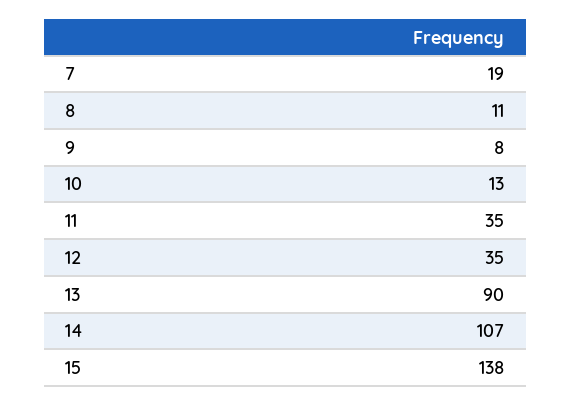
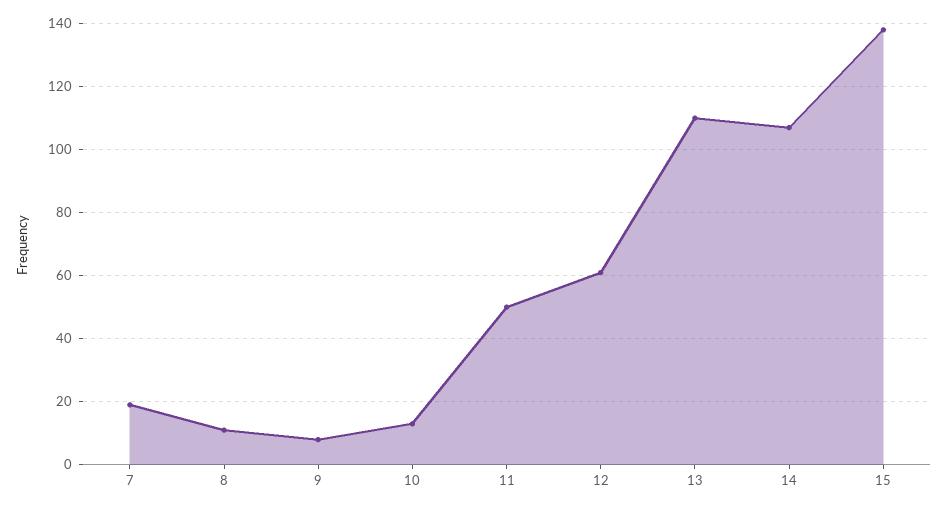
  {
    "7": 19,
    "8": 11,
    "9": 8,
    "10": 13,
-   "11": 35,
+   "11": 50,
-   "12": 35,
+   "12": 60,
-   "13": 90,
+   "13": 110,
    "14": 107,
    "15": 138
  }

